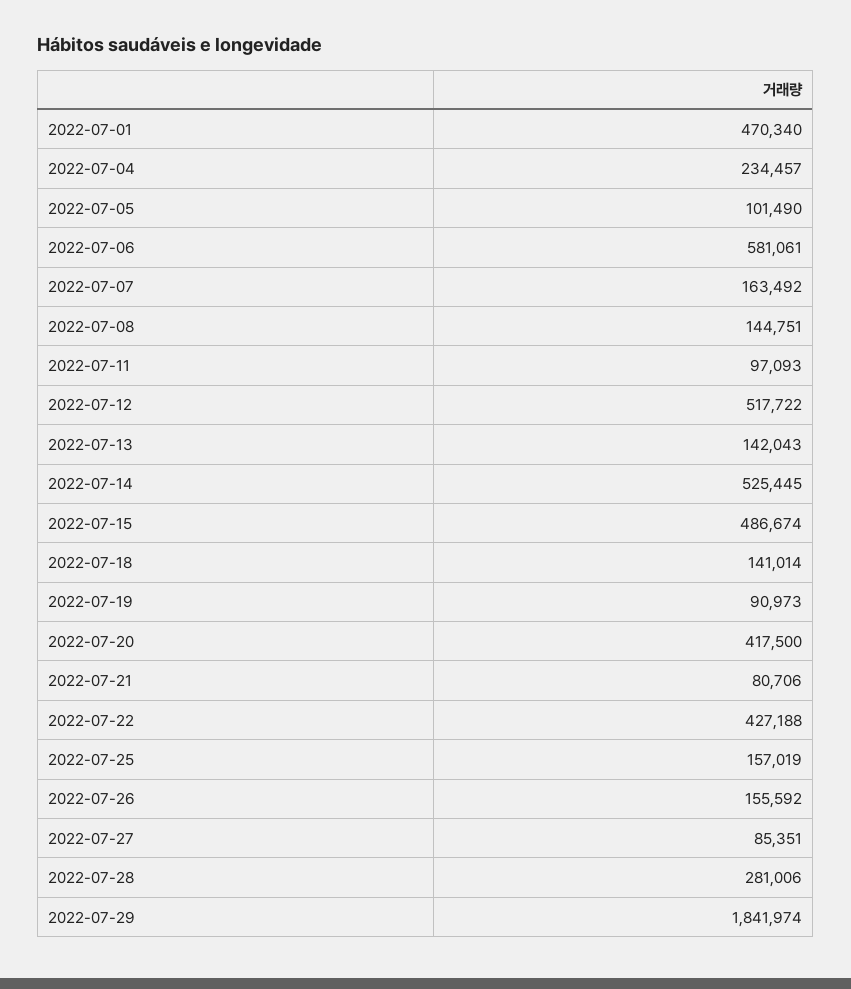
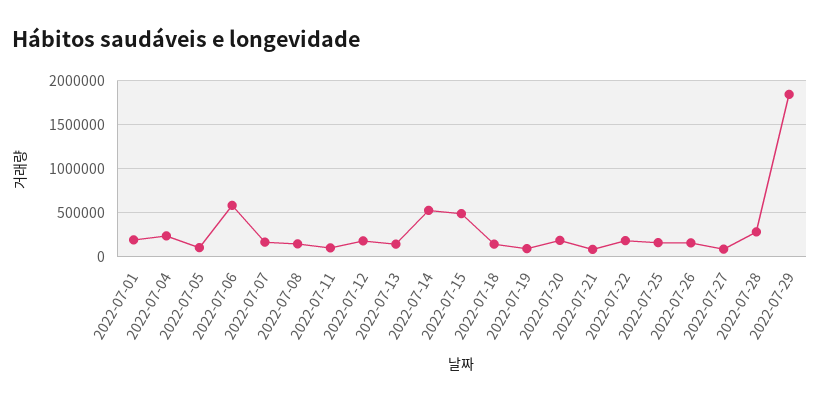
  {
-   "2022-07-01": 470340,
+   "2022-07-01": 200000,
    "2022-07-04": 234457,
    "2022-07-05": 101490,
    "2022-07-06": 581061,
    "2022-07-07": 163492,
    "2022-07-08": 144751,
    "2022-07-11": 97093,
-   "2022-07-12": 517722,
+   "2022-07-12": 200000,
    "2022-07-13": 142043,
    "2022-07-14": 525445,
    "2022-07-15": 486674,
    "2022-07-18": 141014,
    "2022-07-19": 90973,
-   "2022-07-20": 417500,
+   "2022-07-20": 200000,
    "2022-07-21": 80706,
-   "2022-07-22": 427188,
+   "2022-07-22": 200000,
    "2022-07-25": 157019,
    "2022-07-26": 155592,
    "2022-07-27": 85351,
    "2022-07-28": 281006,
    "2022-07-29": 1841974
  }

